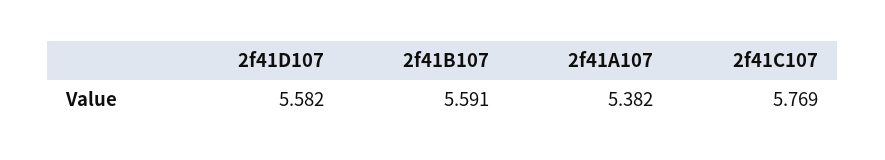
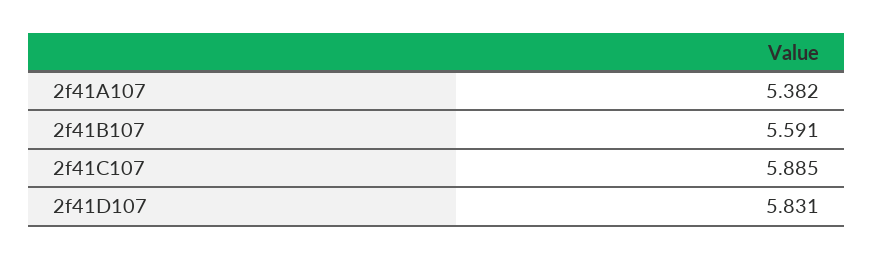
  {
-   "2f41D107": 5.582,
+   "2f41D107": 5.831,
    "2f41B107": 5.591,
    "2f41A107": 5.382,
-   "2f41C107": 5.769
+   "2f41C107": 5.885
  }

